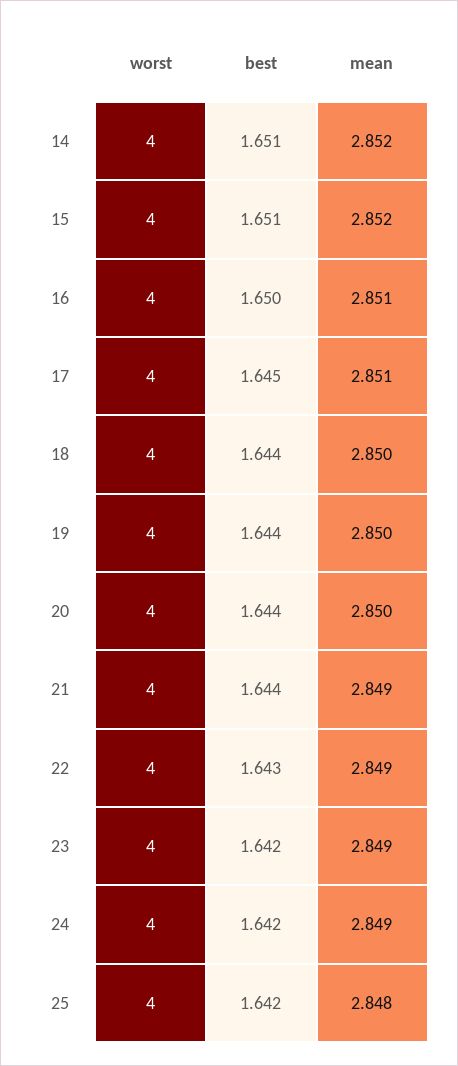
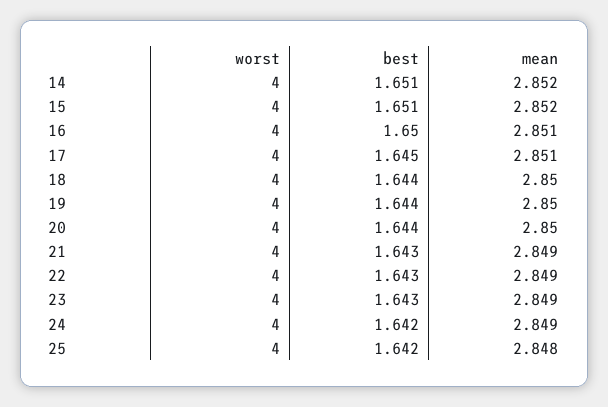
  {
    "worst": {
      "14": 4,
      "15": 4,
      "16": 4,
      "17": 4,
      "18": 4,
      "19": 4,
      "20": 4,
      "21": 4,
      "22": 4,
      "23": 4,
      "24": 4,
      "25": 4
    },
    "best": {
      "14": 1.651,
      "15": 1.651,
      "16": 1.65,
      "17": 1.645,
      "18": 1.644,
      "19": 1.644,
      "20": 1.644,
-     "21": 1.644,
+     "21": 1.643,
      "22": 1.643,
-     "23": 1.642,
+     "23": 1.643,
      "24": 1.642,
      "25": 1.642
    },
    "mean": {
      "14": 2.852,
      "15": 2.852,
      "16": 2.851,
      "17": 2.851,
      "18": 2.85,
      "19": 2.85,
      "20": 2.85,
      "21": 2.849,
      "22": 2.849,
      "23": 2.849,
      "24": 2.849,
      "25": 2.848
    }
  }

